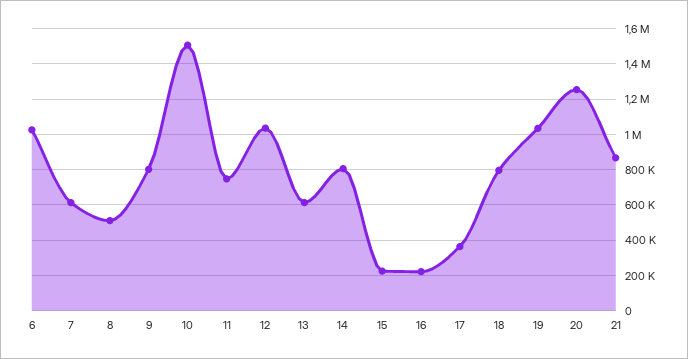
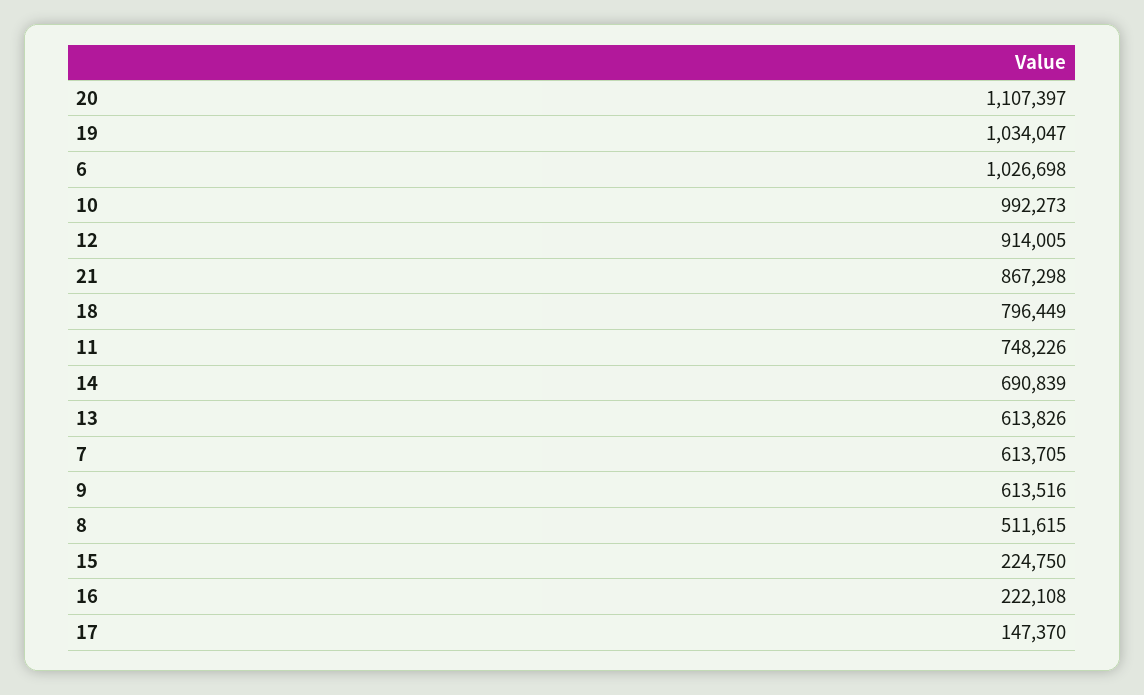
  {
    "6": 1026698,
    "7": 613705,
    "8": 511615,
-   "9": 800000,
+   "9": 613516,
-   "10": 1500000,
+   "10": 992273,
    "11": 748226,
-   "12": 1050000,
+   "12": 914005,
    "13": 613826,
-   "14": 800000,
+   "14": 690839,
    "15": 224750,
    "16": 222108,
-   "17": 350000,
+   "17": 147370,
    "18": 796449,
    "19": 1034047,
-   "20": 1250000,
+   "20": 1107397,
    "21": 867298
  }

